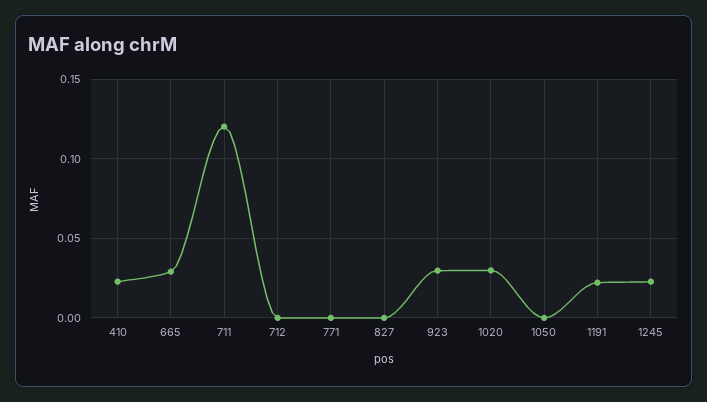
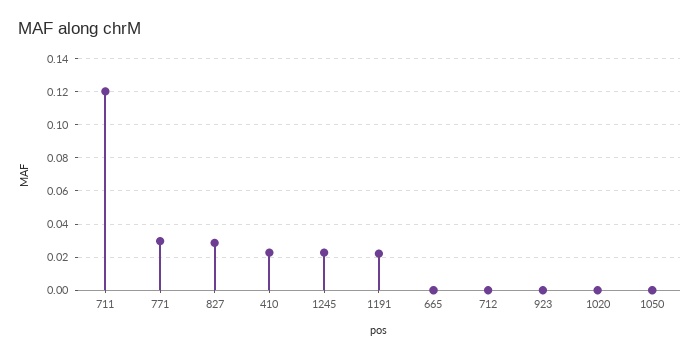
  {
    "410": 0.025,
-   "665": 0.03,
+   "665": 0,
    "711": 0.12,
    "712": 0,
-   "771": 0,
+   "771": 0.03,
-   "827": 0,
+   "827": 0.03,
-   "923": 0.03,
+   "923": 0,
-   "1020": 0.03,
+   "1020": 0,
    "1050": 0,
    "1191": 0.02,
    "1245": 0.025
  }

